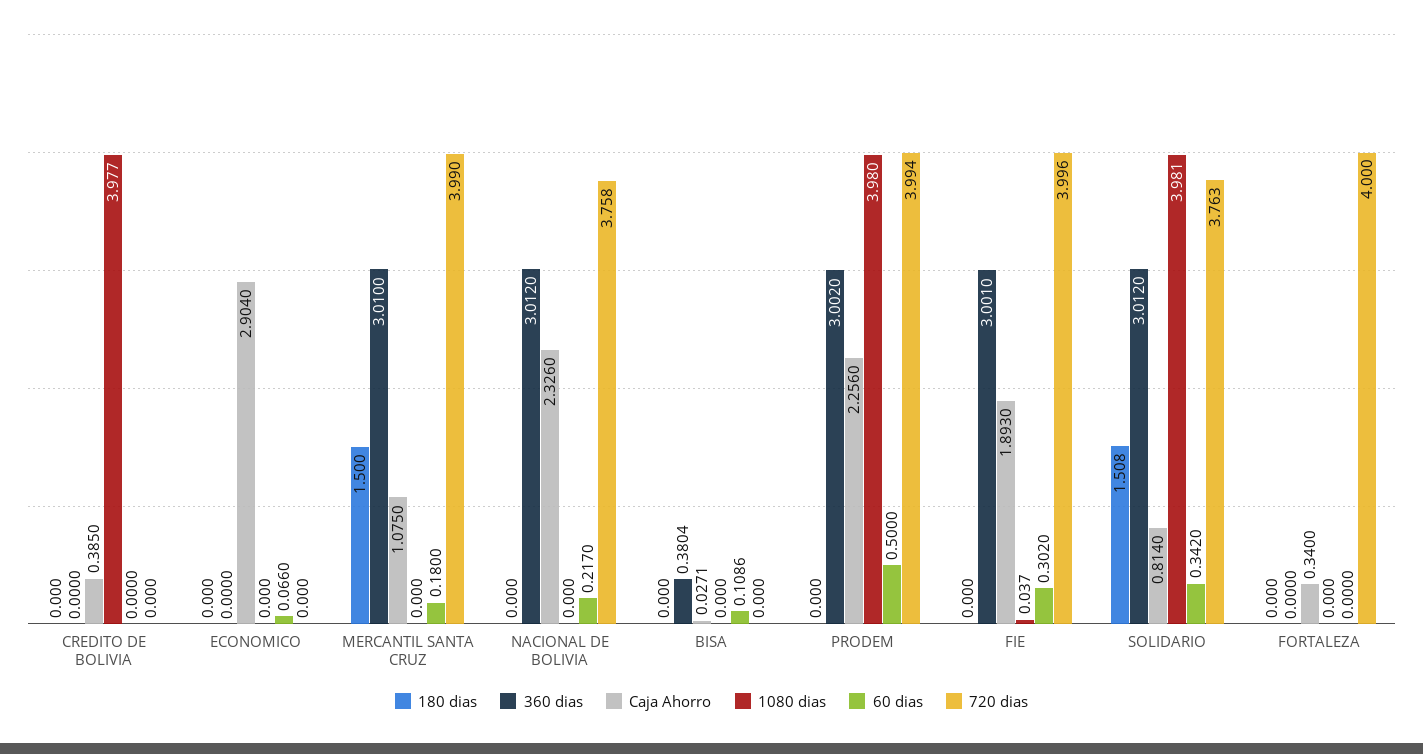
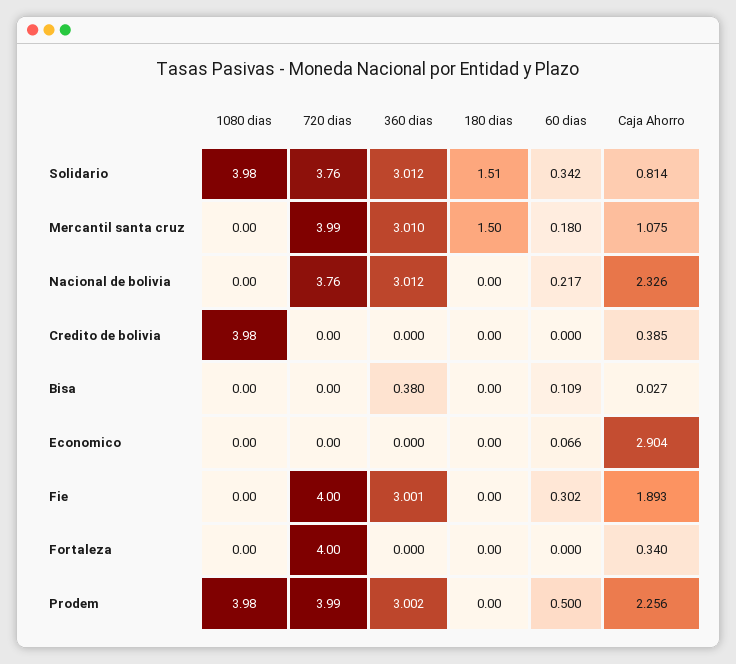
  {
    "180 dias": {
      "CREDITO DE BOLIVIA": 0,
      "ECONOMICO": 0,
      "MERCANTIL SANTA CRUZ": 1.5,
      "NACIONAL DE BOLIVIA": 0,
      "BISA": 0,
      "PRODEM": 0,
      "FIE": 0,
      "SOLIDARIO": 1.508,
      "FORTALEZA": 0
    },
    "360 dias": {
      "CREDITO DE BOLIVIA": 0,
      "ECONOMICO": 0,
      "MERCANTIL SANTA CRUZ": 3.01,
      "NACIONAL DE BOLIVIA": 3.012,
      "BISA": 0.3804,
      "PRODEM": 3.002,
      "FIE": 3.001,
      "SOLIDARIO": 3.012,
      "FORTALEZA": 0
    },
    "Caja Ahorro": {
      "CREDITO DE BOLIVIA": 0.385,
      "ECONOMICO": 2.904,
      "MERCANTIL SANTA CRUZ": 1.075,
      "NACIONAL DE BOLIVIA": 2.326,
      "BISA": 0.0271,
      "PRODEM": 2.256,
      "FIE": 1.893,
      "SOLIDARIO": 0.814,
      "FORTALEZA": 0.34
    },
    "1080 dias": {
      "CREDITO DE BOLIVIA": 3.977,
      "ECONOMICO": 0,
      "MERCANTIL SANTA CRUZ": 0,
      "NACIONAL DE BOLIVIA": 0,
      "BISA": 0,
      "PRODEM": 3.98,
-     "FIE": 0.037,
+     "FIE": 0,
      "SOLIDARIO": 3.981,
      "FORTALEZA": 0
    },
    "60 dias": {
      "CREDITO DE BOLIVIA": 0,
      "ECONOMICO": 0.066,
      "MERCANTIL SANTA CRUZ": 0.18,
      "NACIONAL DE BOLIVIA": 0.217,
      "BISA": 0.1086,
      "PRODEM": 0.5,
      "FIE": 0.302,
      "SOLIDARIO": 0.342,
      "FORTALEZA": 0
    },
    "720 dias": {
      "CREDITO DE BOLIVIA": 0,
      "ECONOMICO": 0,
      "MERCANTIL SANTA CRUZ": 3.99,
      "NACIONAL DE BOLIVIA": 3.758,
      "BISA": 0,
      "PRODEM": 3.994,
      "FIE": 3.996,
      "SOLIDARIO": 3.763,
      "FORTALEZA": 4
    }
  }

